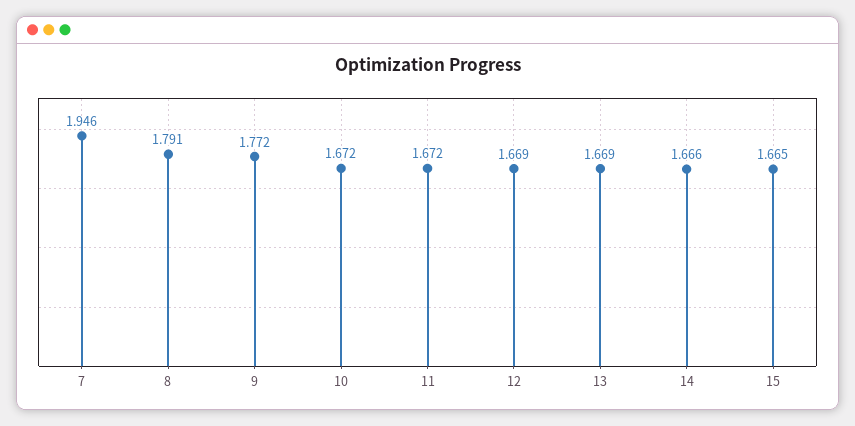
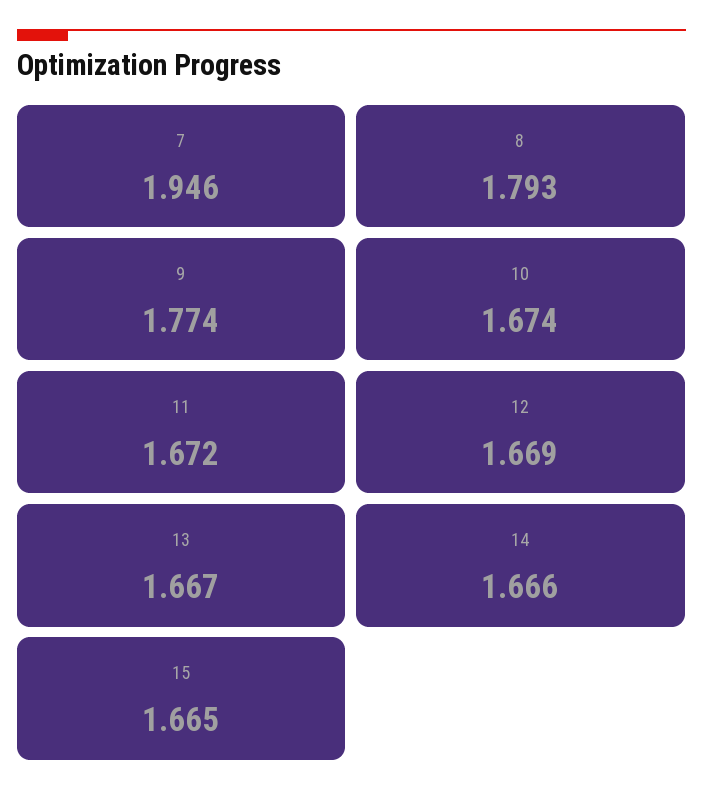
  {
    "7": 1.946,
-   "8": 1.791,
+   "8": 1.793,
-   "9": 1.772,
+   "9": 1.774,
-   "10": 1.672,
+   "10": 1.674,
    "11": 1.672,
    "12": 1.669,
-   "13": 1.669,
+   "13": 1.667,
    "14": 1.666,
    "15": 1.665
  }

